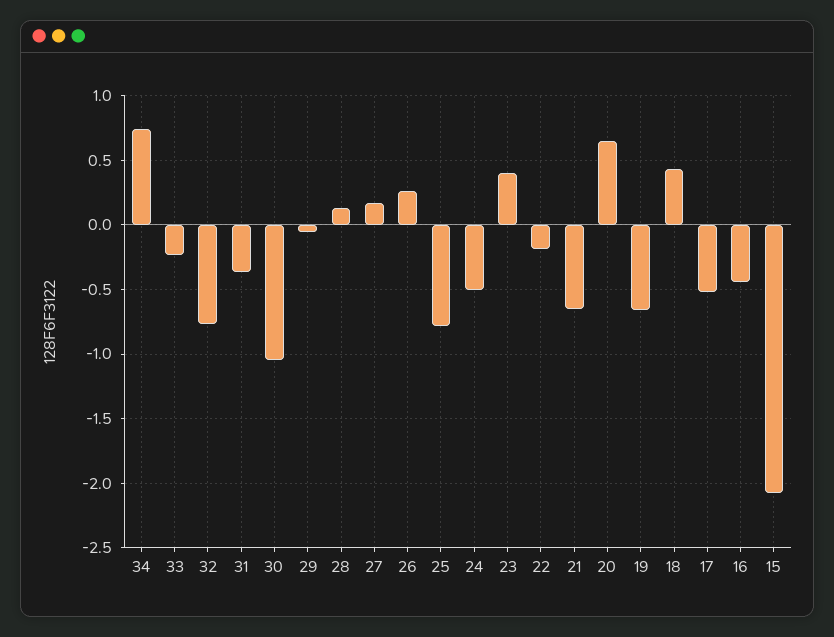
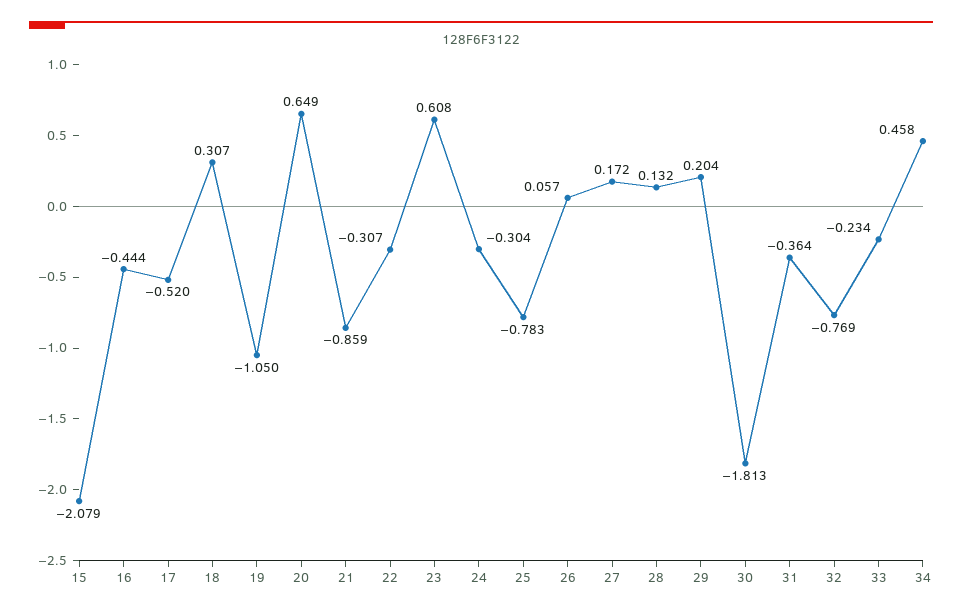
  {
-   "34": 0.75,
+   "34": 0.458,
    "33": -0.234,
    "32": -0.769,
    "31": -0.364,
-   "30": -1.05,
+   "30": -1.813,
-   "29": -0.05,
+   "29": 0.204,
    "28": 0.132,
    "27": 0.172,
-   "26": 0.25,
+   "26": 0.057,
    "25": -0.783,
-   "24": -0.5,
+   "24": -0.304,
-   "23": 0.4,
+   "23": 0.608,
-   "22": -0.2,
+   "22": -0.307,
-   "21": -0.65,
+   "21": -0.859,
    "20": 0.649,
-   "19": -0.65,
+   "19": -1.05,
-   "18": 0.45,
+   "18": 0.307,
    "17": -0.52,
    "16": -0.444,
    "15": -2.079
  }

